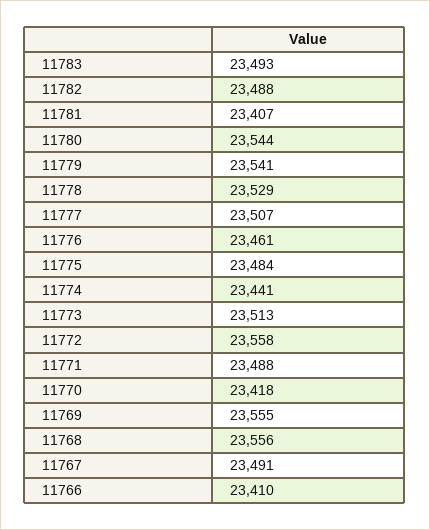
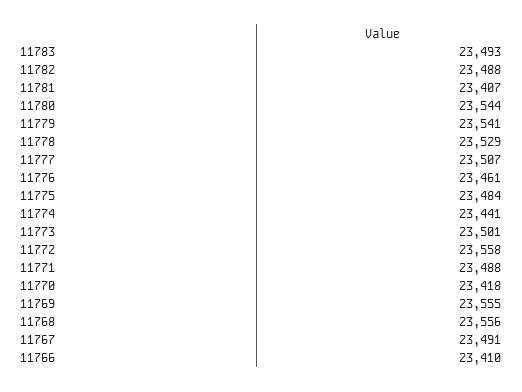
  {
    "11783": 23493,
    "11782": 23488,
    "11781": 23407,
    "11780": 23544,
    "11779": 23541,
    "11778": 23529,
    "11777": 23507,
    "11776": 23461,
    "11775": 23484,
    "11774": 23441,
-   "11773": 23513,
+   "11773": 23501,
    "11772": 23558,
    "11771": 23488,
    "11770": 23418,
    "11769": 23555,
    "11768": 23556,
    "11767": 23491,
    "11766": 23410
  }

